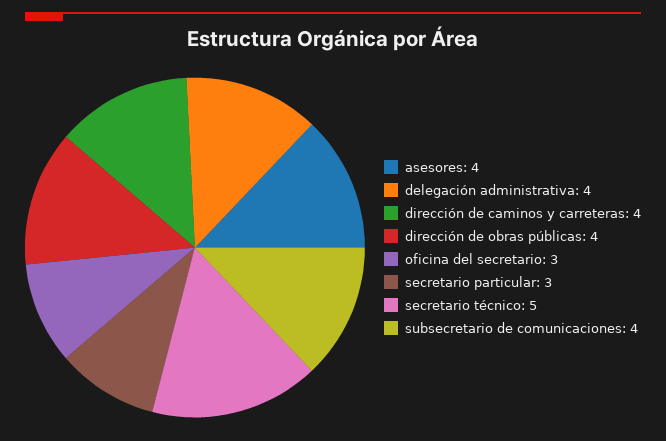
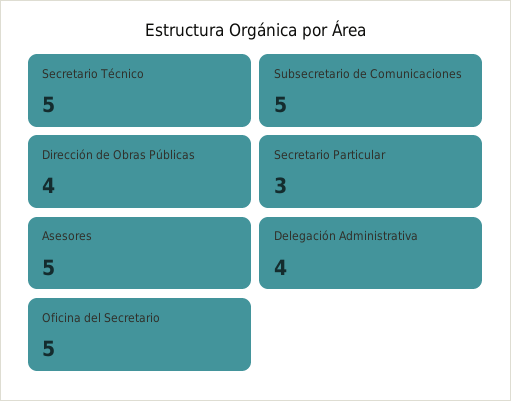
  {
-   "asesores": 4,
+   "asesores": 5,
    "delegación administrativa": 4,
-   "dirección de caminos y carreteras": 4,
    "dirección de obras públicas": 4,
-   "oficina del secretario": 3,
+   "oficina del secretario": 5,
    "secretario particular": 3,
    "secretario técnico": 5,
-   "subsecretario de comunicaciones": 4
+   "subsecretario de comunicaciones": 5
  }

